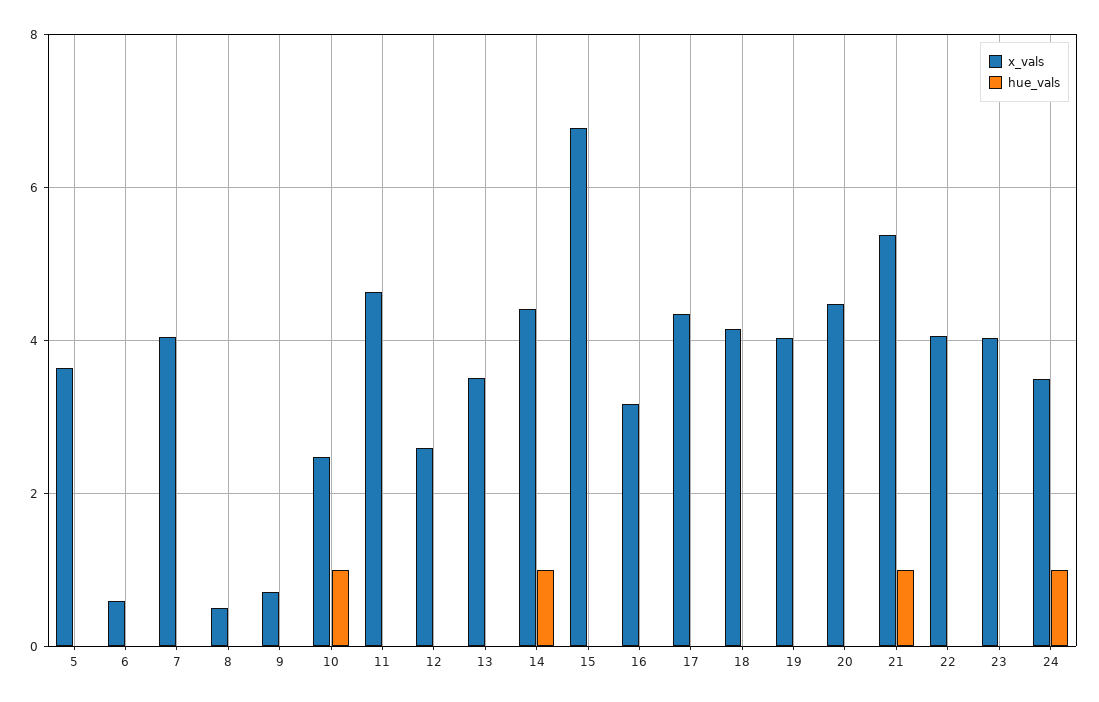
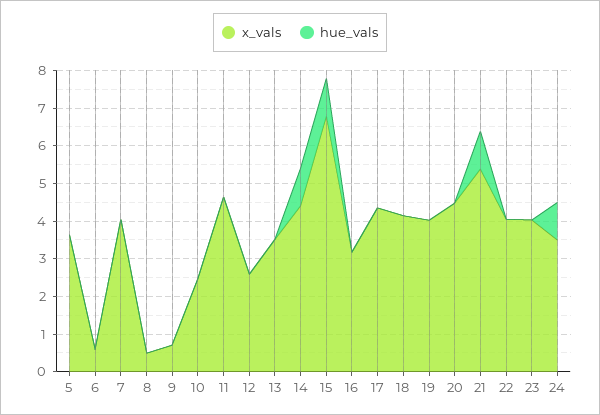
  {
    "x_vals": {
      "5": 3.6,
      "6": 0.6,
      "7": 4,
      "8": 0.4,
      "9": 0.8,
      "10": 2.4,
      "11": 4.6,
      "12": 2.6,
      "13": 3.6,
      "14": 4.4,
      "15": 6.8,
      "16": 3.2,
      "17": 4.4,
      "18": 4.2,
      "19": 4,
      "20": 4.4,
      "21": 5.4,
      "22": 4,
      "23": 4,
      "24": 3.4
    },
    "hue_vals": {
      "5": 0,
      "6": 0,
      "7": 0,
      "8": 0,
      "9": 0,
-     "10": 1,
+     "10": 0,
      "11": 0,
      "12": 0,
      "13": 0,
      "14": 1,
-     "15": 0,
+     "15": 1,
      "16": 0,
      "17": 0,
      "18": 0,
      "19": 0,
      "20": 0,
      "21": 1,
      "22": 0,
      "23": 0,
      "24": 1
    }
  }

